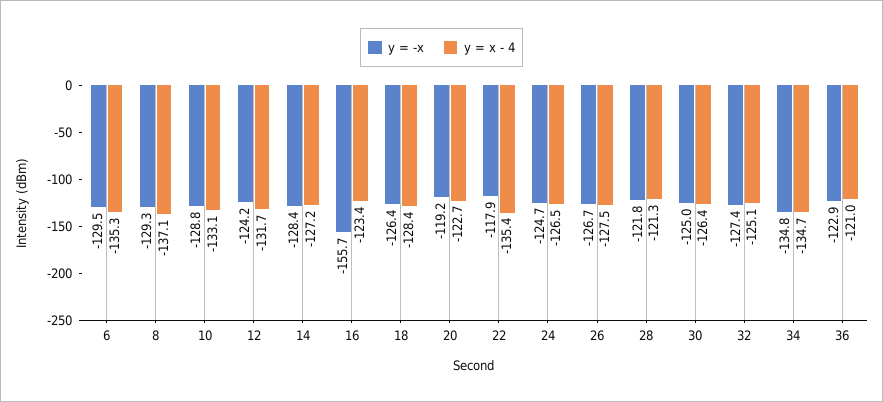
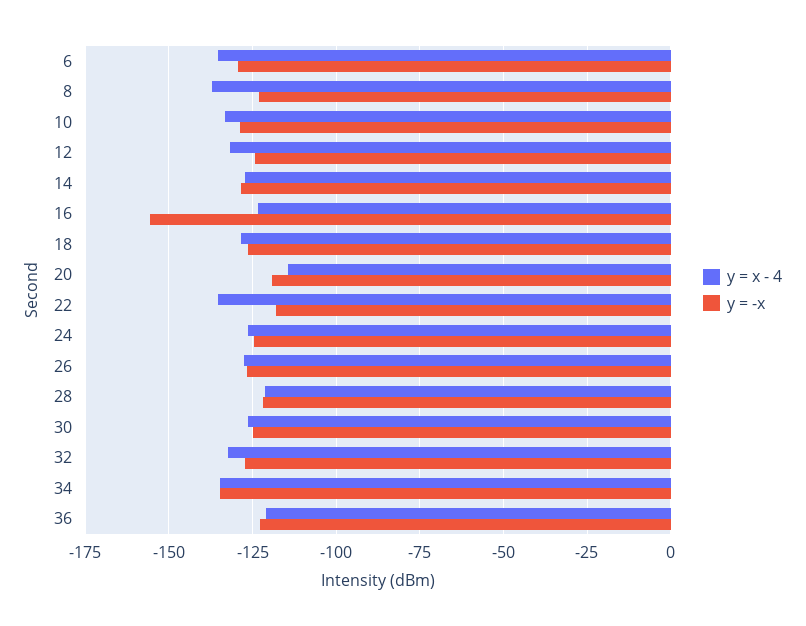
  {
    "y = -x": {
      "6": -129.5,
-     "8": -129.3,
+     "8": -122.5,
      "10": -128.8,
      "12": -124.2,
      "14": -128.4,
      "16": -155.7,
      "18": -126.4,
      "20": -119.2,
      "22": -117.9,
      "24": -124.7,
      "26": -126.7,
      "28": -121.8,
      "30": -125,
      "32": -127.4,
      "34": -134.8,
      "36": -122.9
    },
    "y = x - 4": {
      "6": -135.3,
      "8": -137.1,
      "10": -133.1,
      "12": -131.7,
      "14": -127.2,
      "16": -123.4,
      "18": -128.4,
-     "20": -122.7,
+     "20": -115,
      "22": -135.4,
      "24": -126.5,
      "26": -127.5,
      "28": -121.3,
      "30": -126.4,
-     "32": -125.1,
+     "32": -132.5,
      "34": -134.7,
      "36": -121
    }
  }

